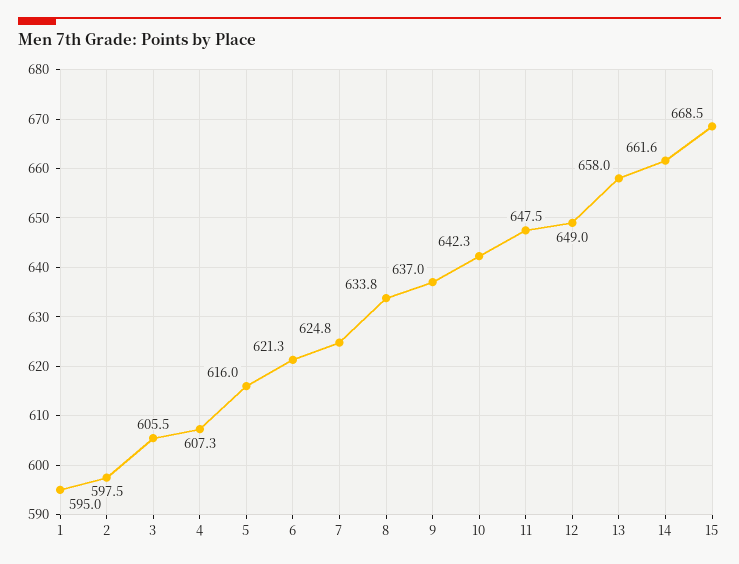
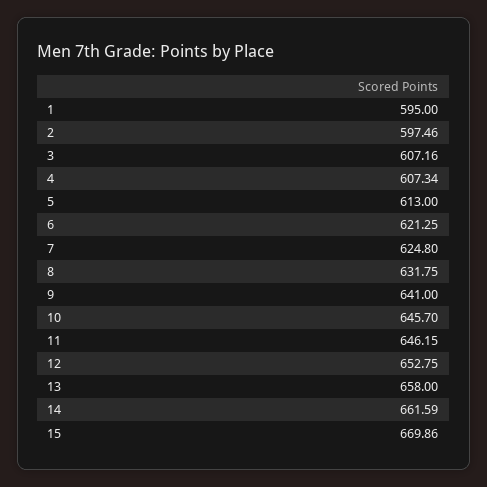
  {
    "1": 595,
    "2": 597.46,
-   "3": 605.5,
+   "3": 607.16,
    "4": 607.34,
-   "5": 616,
+   "5": 613,
    "6": 621.25,
    "7": 624.8,
-   "8": 633.8,
+   "8": 631.75,
-   "9": 637,
+   "9": 641,
-   "10": 642.3,
+   "10": 645.7,
-   "11": 647.5,
+   "11": 646.15,
-   "12": 649,
+   "12": 652.75,
    "13": 658,
    "14": 661.59,
-   "15": 668.5
+   "15": 669.86
  }

